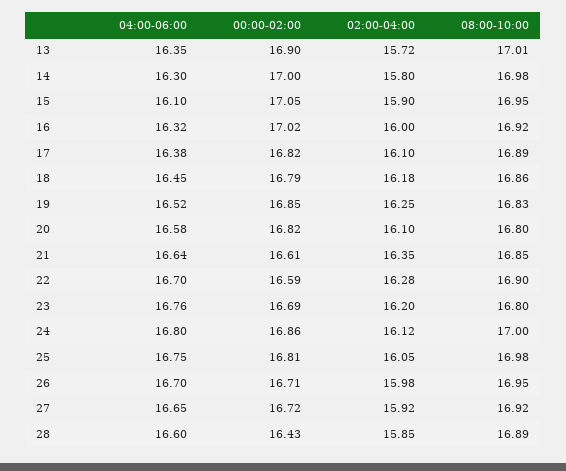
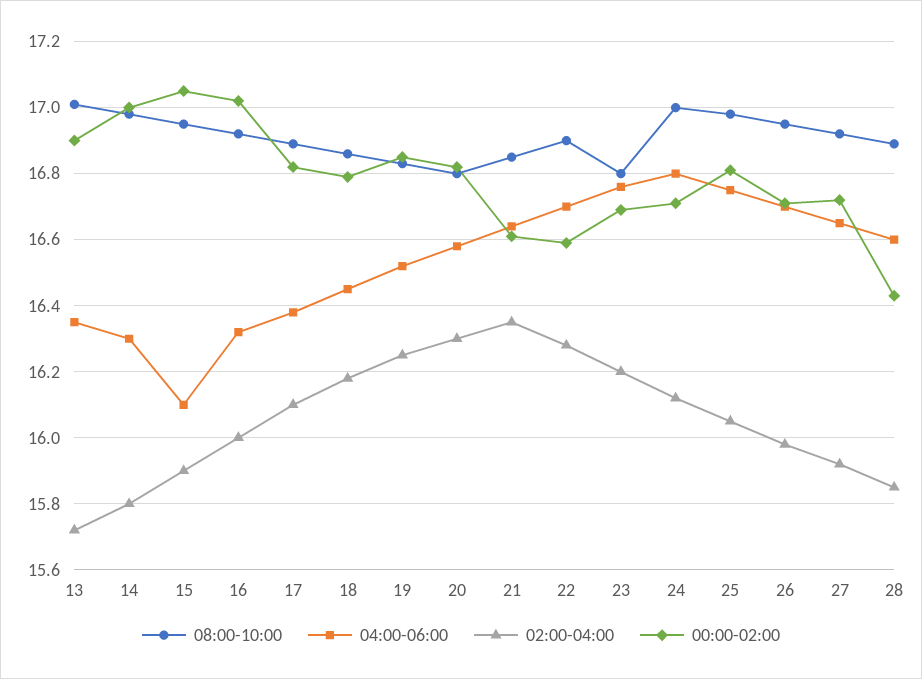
  {
    "04:00-06:00": {
      "13": 16.35,
      "14": 16.3,
      "15": 16.1,
      "16": 16.32,
      "17": 16.38,
      "18": 16.45,
      "19": 16.52,
      "20": 16.58,
      "21": 16.64,
      "22": 16.7,
      "23": 16.76,
      "24": 16.8,
      "25": 16.75,
      "26": 16.7,
      "27": 16.65,
      "28": 16.6
    },
    "00:00-02:00": {
      "13": 16.9,
      "14": 17,
      "15": 17.05,
      "16": 17.02,
      "17": 16.82,
      "18": 16.79,
      "19": 16.85,
      "20": 16.82,
      "21": 16.61,
      "22": 16.59,
      "23": 16.69,
-     "24": 16.86,
+     "24": 16.7,
      "25": 16.81,
      "26": 16.71,
      "27": 16.72,
      "28": 16.43
    },
    "02:00-04:00": {
      "13": 15.72,
      "14": 15.8,
      "15": 15.9,
      "16": 16,
      "17": 16.1,
      "18": 16.18,
      "19": 16.25,
-     "20": 16.1,
+     "20": 16.3,
      "21": 16.35,
      "22": 16.28,
      "23": 16.2,
      "24": 16.12,
      "25": 16.05,
      "26": 15.98,
      "27": 15.92,
      "28": 15.85
    },
    "08:00-10:00": {
      "13": 17.01,
      "14": 16.98,
      "15": 16.95,
      "16": 16.92,
      "17": 16.89,
      "18": 16.86,
      "19": 16.83,
      "20": 16.8,
      "21": 16.85,
      "22": 16.9,
      "23": 16.8,
      "24": 17,
      "25": 16.98,
      "26": 16.95,
      "27": 16.92,
      "28": 16.89
    }
  }

